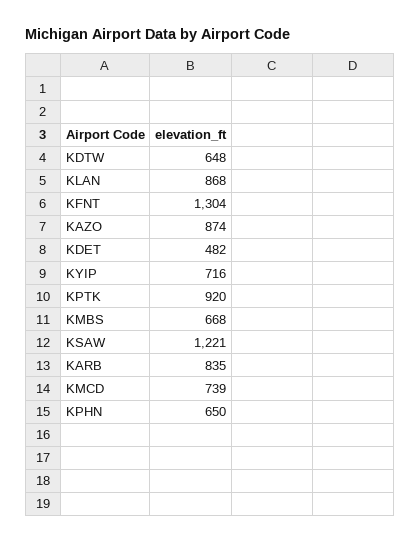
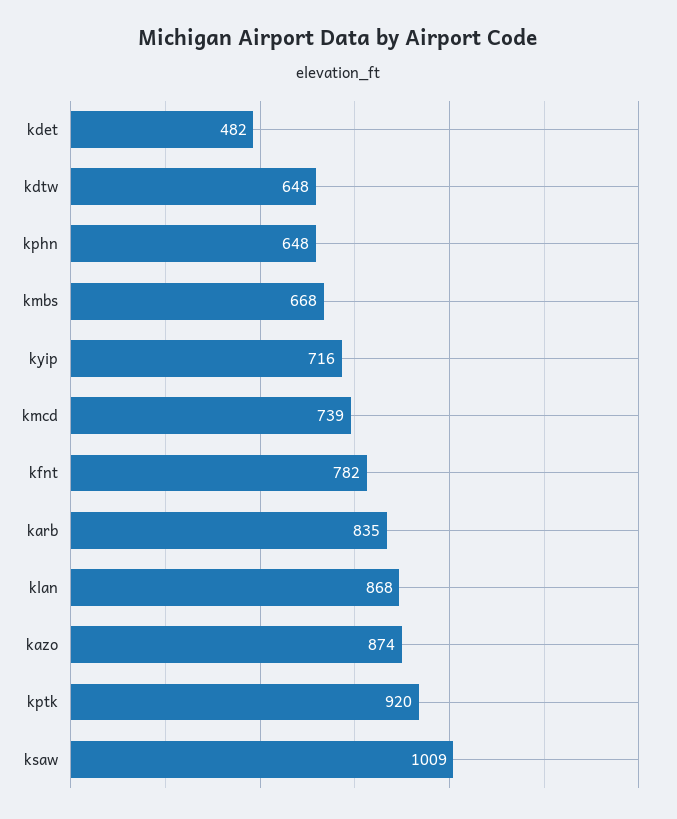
  {
    "KDTW": 648,
    "KLAN": 868,
-   "KFNT": 1304,
+   "KFNT": 782,
    "KAZO": 874,
    "KDET": 482,
    "KYIP": 716,
    "KPTK": 920,
    "KMBS": 668,
-   "KSAW": 1221,
+   "KSAW": 1009,
    "KARB": 835,
    "KMCD": 739,
-   "KPHN": 650
+   "KPHN": 648
  }

